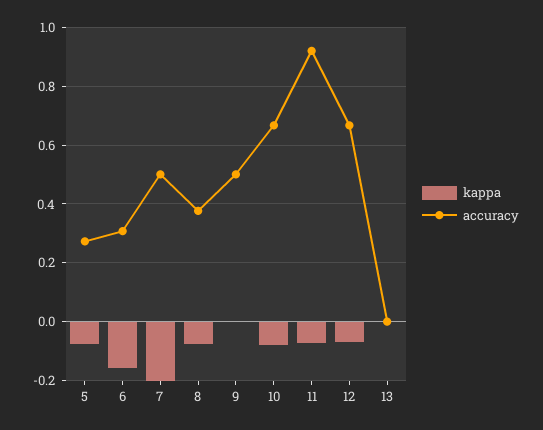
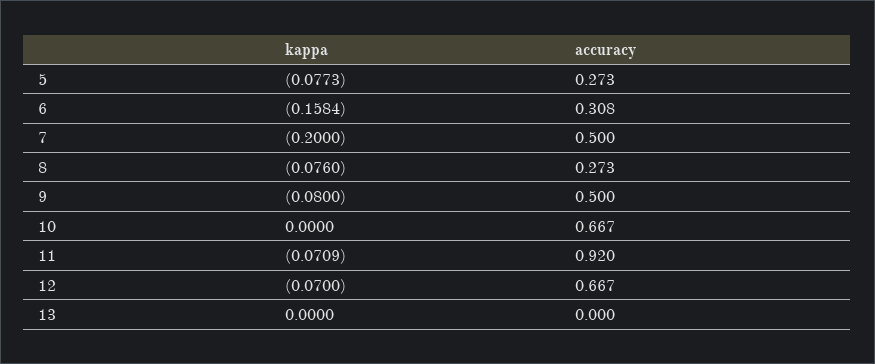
  {
    "kappa": {
      "5": -0.0773,
      "6": -0.1584,
      "7": -0.2,
      "8": -0.076,
-     "9": 0,
+     "9": -0.08,
-     "10": -0.075,
+     "10": 0,
      "11": -0.0709,
      "12": -0.07,
      "13": 0
    },
    "accuracy": {
      "5": 0.273,
      "6": 0.308,
      "7": 0.5,
-     "8": 0.375,
+     "8": 0.273,
      "9": 0.5,
      "10": 0.667,
      "11": 0.92,
      "12": 0.667,
      "13": 0
    }
  }

